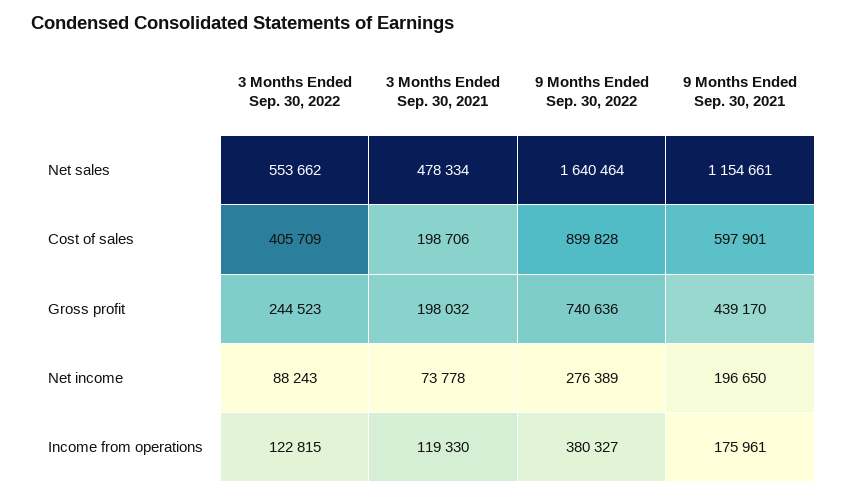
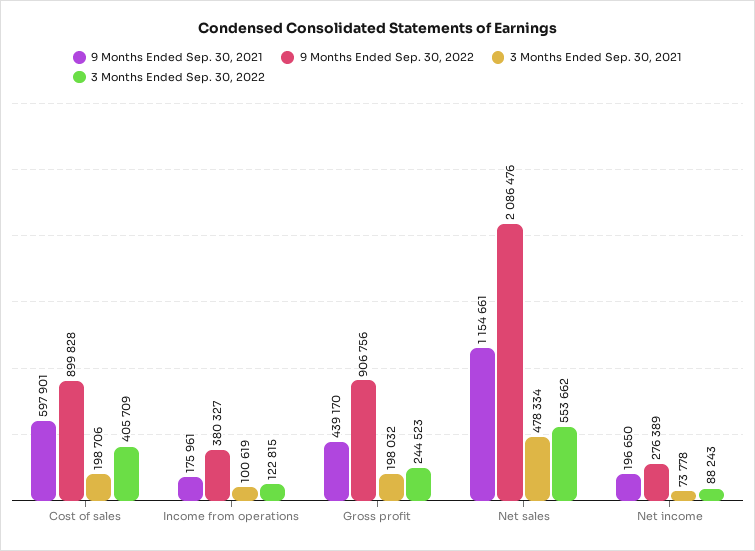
  {
    "3 Months Ended Sep. 30, 2022": {
      "Net sales": 553662,
      "Cost of sales": 405709,
      "Gross profit": 244523,
      "Net income": 88243,
      "Income from operations": 122815
    },
    "3 Months Ended Sep. 30, 2021": {
      "Net sales": 478334,
      "Cost of sales": 198706,
      "Gross profit": 198032,
      "Net income": 73778,
-     "Income from operations": 119330
+     "Income from operations": 100619
    },
    "9 Months Ended Sep. 30, 2022": {
-     "Net sales": 1640464,
+     "Net sales": 2086476,
      "Cost of sales": 899828,
-     "Gross profit": 740636,
+     "Gross profit": 906756,
      "Net income": 276389,
      "Income from operations": 380327
    },
    "9 Months Ended Sep. 30, 2021": {
      "Net sales": 1154661,
      "Cost of sales": 597901,
      "Gross profit": 439170,
      "Net income": 196650,
      "Income from operations": 175961
    }
  }

